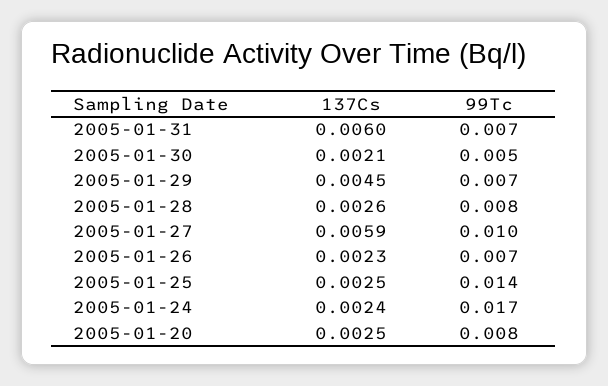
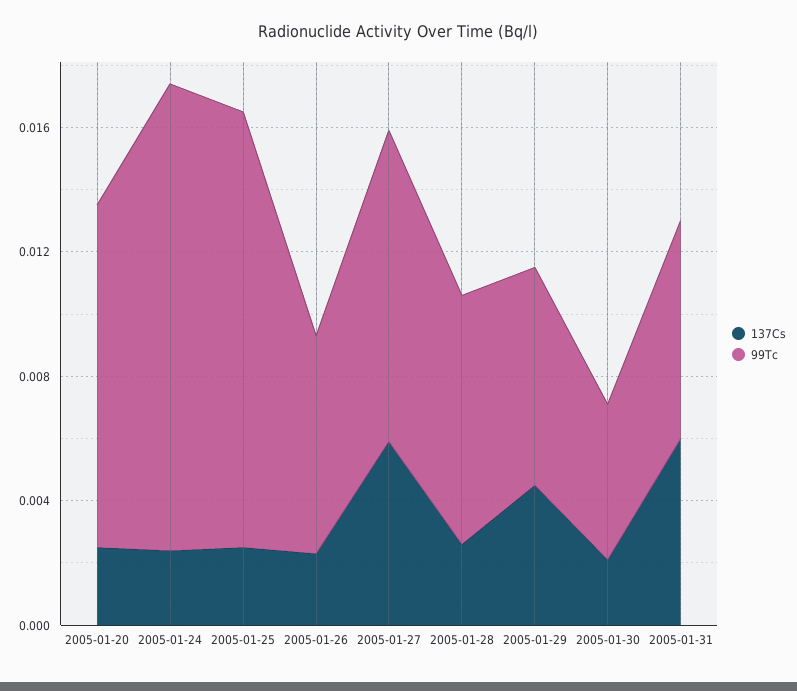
  {
    "137Cs": {
      "2005-01-31": 0.006,
      "2005-01-30": 0.0021,
      "2005-01-29": 0.0045,
      "2005-01-28": 0.0026,
      "2005-01-27": 0.0059,
      "2005-01-26": 0.0023,
      "2005-01-25": 0.0025,
      "2005-01-24": 0.0024,
      "2005-01-20": 0.0025
    },
    "99Tc": {
      "2005-01-31": 0.007,
      "2005-01-30": 0.005,
      "2005-01-29": 0.007,
      "2005-01-28": 0.008,
      "2005-01-27": 0.01,
      "2005-01-26": 0.007,
      "2005-01-25": 0.014,
-     "2005-01-24": 0.017,
+     "2005-01-24": 0.015,
-     "2005-01-20": 0.008
+     "2005-01-20": 0.011
    }
  }

